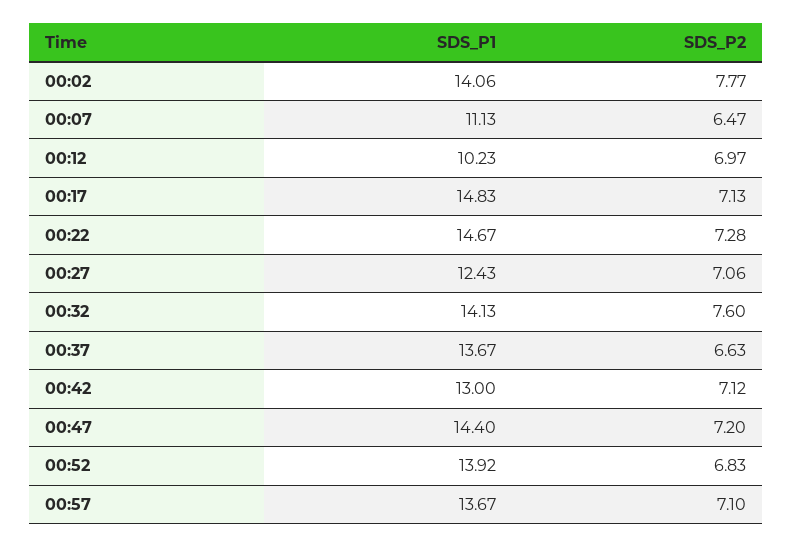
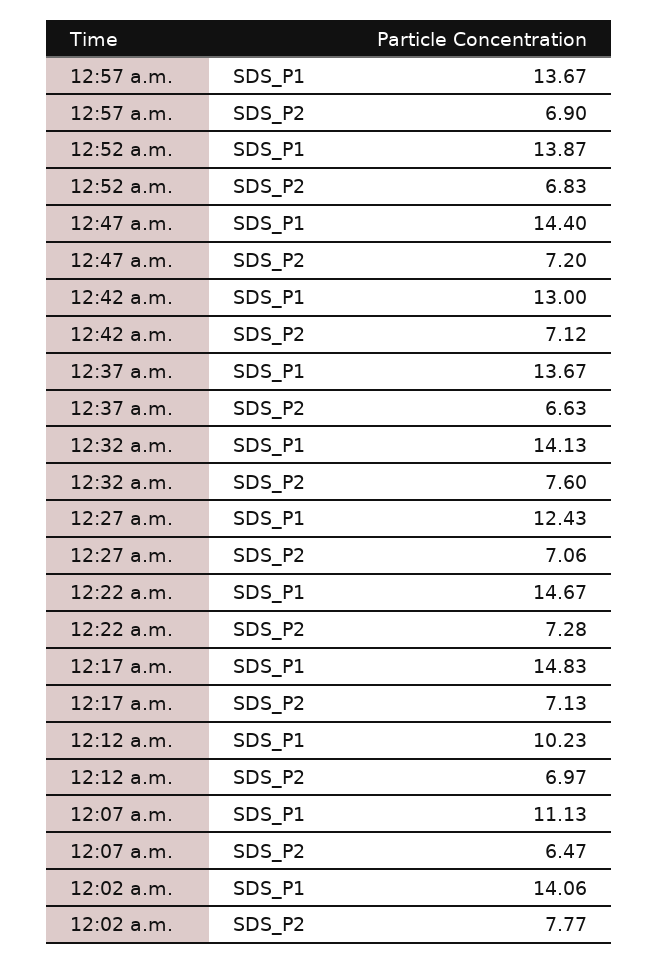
  {
    "SDS_P1": {
      "00:02": 14.06,
      "00:07": 11.13,
      "00:12": 10.23,
      "00:17": 14.83,
      "00:22": 14.67,
      "00:27": 12.43,
      "00:32": 14.13,
      "00:37": 13.67,
      "00:42": 13,
      "00:47": 14.4,
-     "00:52": 13.92,
+     "00:52": 13.87,
      "00:57": 13.67
    },
    "SDS_P2": {
      "00:02": 7.77,
      "00:07": 6.47,
      "00:12": 6.97,
      "00:17": 7.13,
      "00:22": 7.28,
      "00:27": 7.06,
      "00:32": 7.6,
      "00:37": 6.63,
      "00:42": 7.12,
      "00:47": 7.2,
      "00:52": 6.83,
-     "00:57": 7.1
+     "00:57": 6.9
    }
  }

